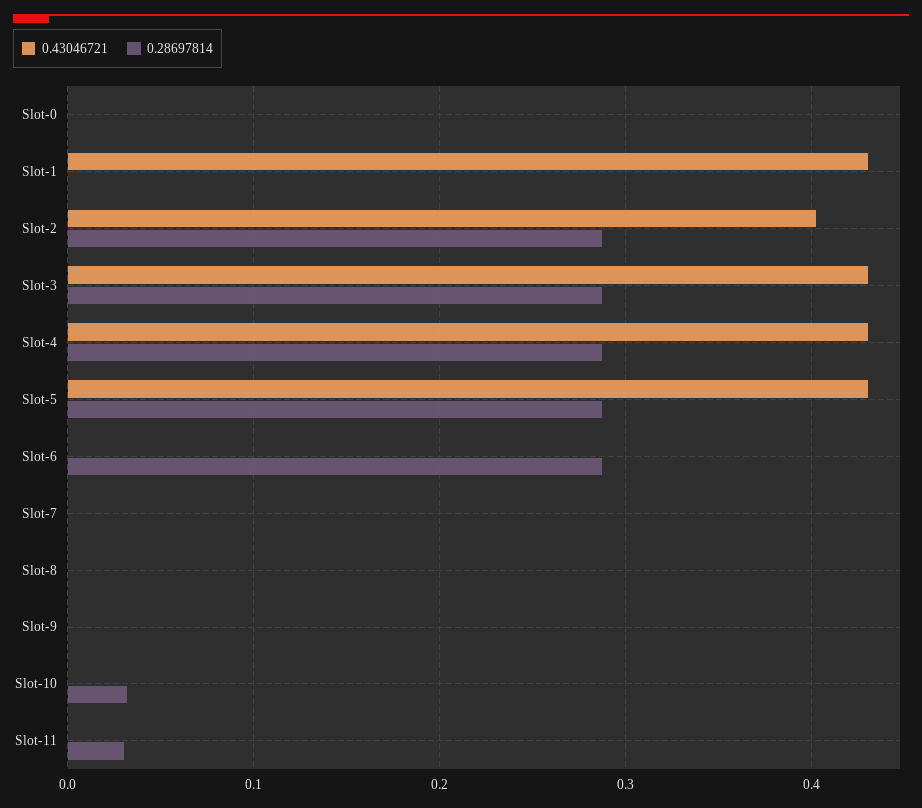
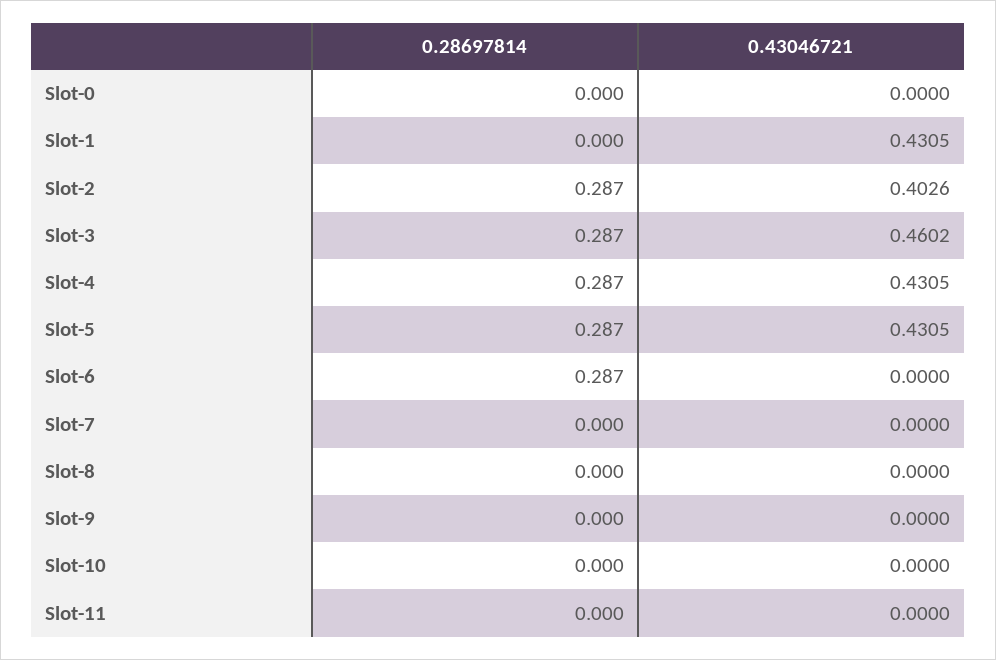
  {
    "0.43046721": {
      "Slot-0": 0,
      "Slot-1": 0.4305,
      "Slot-2": 0.4026,
-     "Slot-3": 0.43,
+     "Slot-3": 0.4602,
      "Slot-4": 0.4305,
      "Slot-5": 0.4305,
      "Slot-6": 0,
      "Slot-7": 0,
      "Slot-8": 0,
      "Slot-9": 0,
      "Slot-10": 0,
      "Slot-11": 0
    },
    "0.28697814": {
      "Slot-0": 0,
      "Slot-1": 0,
      "Slot-2": 0.287,
      "Slot-3": 0.287,
      "Slot-4": 0.287,
      "Slot-5": 0.287,
      "Slot-6": 0.287,
      "Slot-7": 0,
      "Slot-8": 0,
      "Slot-9": 0,
-     "Slot-10": 0.03,
+     "Slot-10": 0,
-     "Slot-11": 0.03
+     "Slot-11": 0
    }
  }

